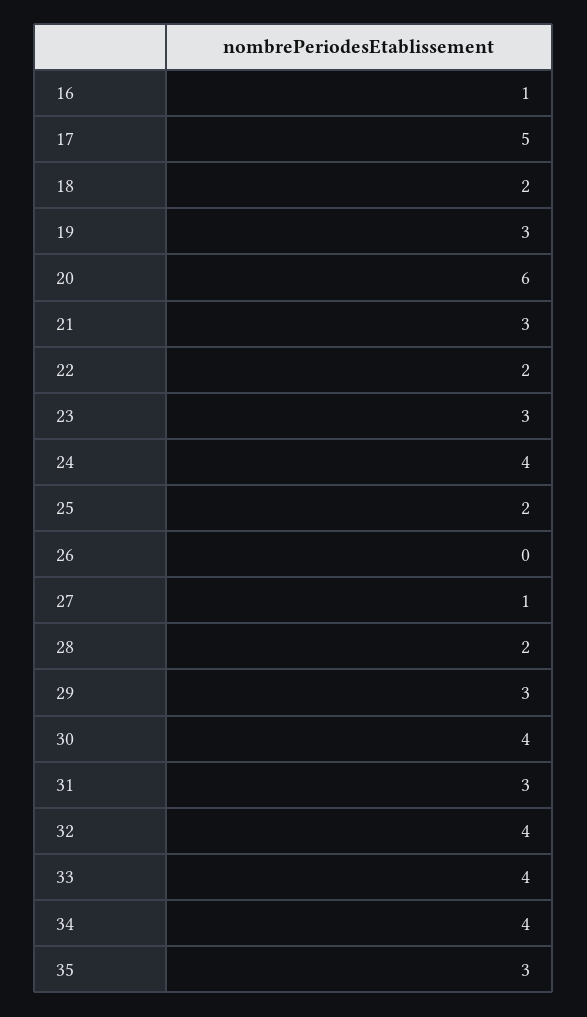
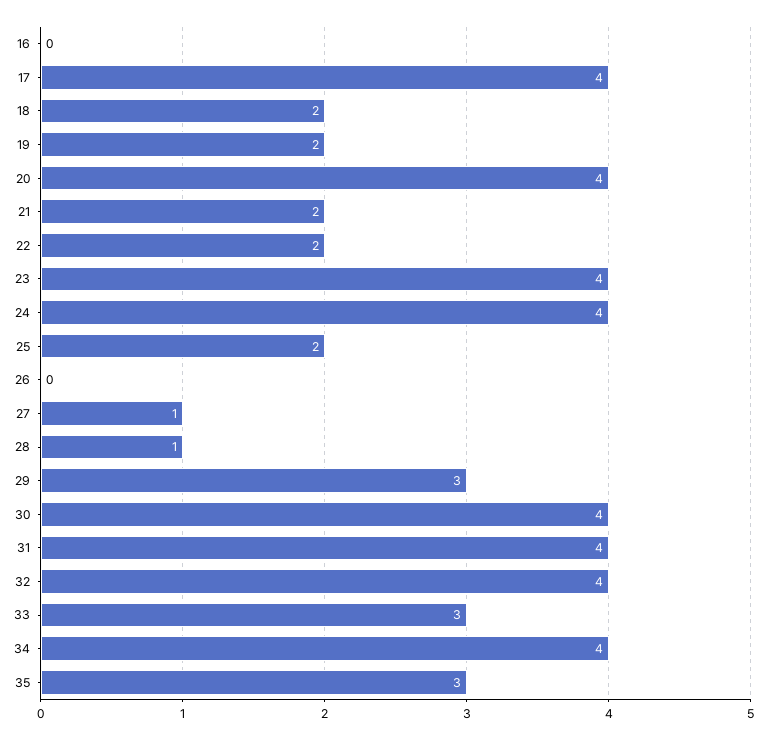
  {
-   "16": 1,
+   "16": 0,
-   "17": 5,
+   "17": 4,
    "18": 2,
-   "19": 3,
+   "19": 2,
-   "20": 6,
+   "20": 4,
-   "21": 3,
+   "21": 2,
    "22": 2,
-   "23": 3,
+   "23": 4,
    "24": 4,
    "25": 2,
    "26": 0,
    "27": 1,
-   "28": 2,
+   "28": 1,
    "29": 3,
    "30": 4,
-   "31": 3,
+   "31": 4,
    "32": 4,
-   "33": 4,
+   "33": 3,
    "34": 4,
    "35": 3
  }

